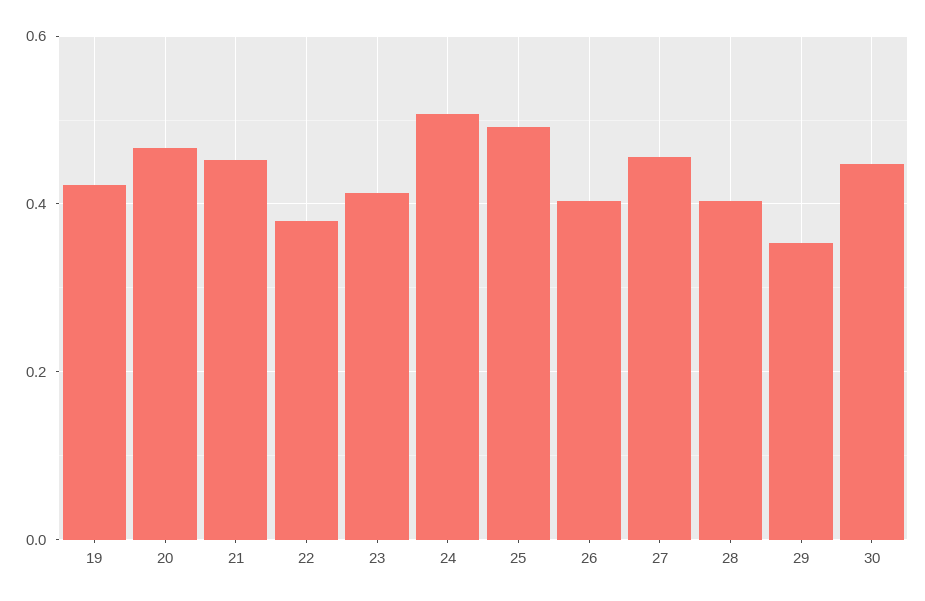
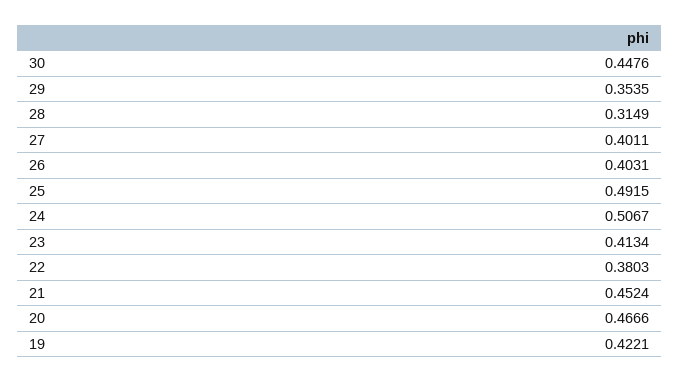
  {
    "19": 0.4221,
    "20": 0.4666,
    "21": 0.4524,
    "22": 0.3803,
    "23": 0.4134,
    "24": 0.5067,
    "25": 0.4915,
    "26": 0.4031,
-   "27": 0.46,
+   "27": 0.4011,
-   "28": 0.4,
+   "28": 0.3149,
    "29": 0.3535,
    "30": 0.4476
  }

